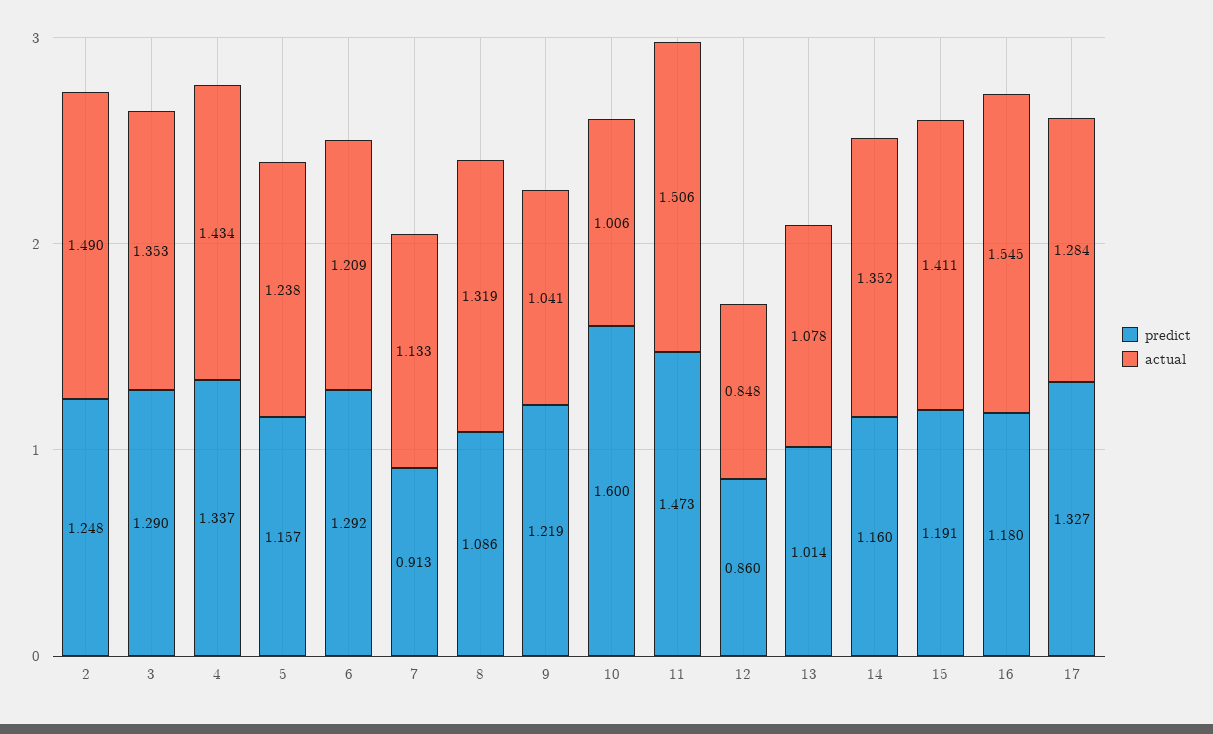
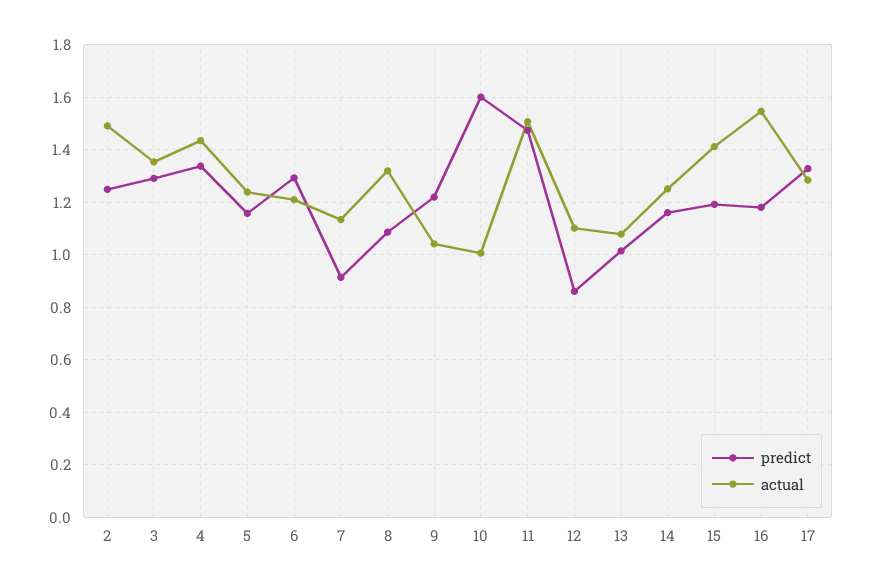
  {
    "predict": {
      "2": 1.248,
      "3": 1.29,
      "4": 1.337,
      "5": 1.157,
      "6": 1.292,
      "7": 0.913,
      "8": 1.086,
      "9": 1.219,
      "10": 1.6,
      "11": 1.473,
      "12": 0.86,
      "13": 1.014,
      "14": 1.16,
      "15": 1.191,
      "16": 1.18,
      "17": 1.327
    },
    "actual": {
      "2": 1.49,
      "3": 1.353,
      "4": 1.434,
      "5": 1.238,
      "6": 1.209,
      "7": 1.133,
      "8": 1.319,
      "9": 1.041,
      "10": 1.006,
      "11": 1.506,
-     "12": 0.848,
+     "12": 1.1,
      "13": 1.078,
-     "14": 1.352,
+     "14": 1.25,
      "15": 1.411,
      "16": 1.545,
      "17": 1.284
    }
  }

